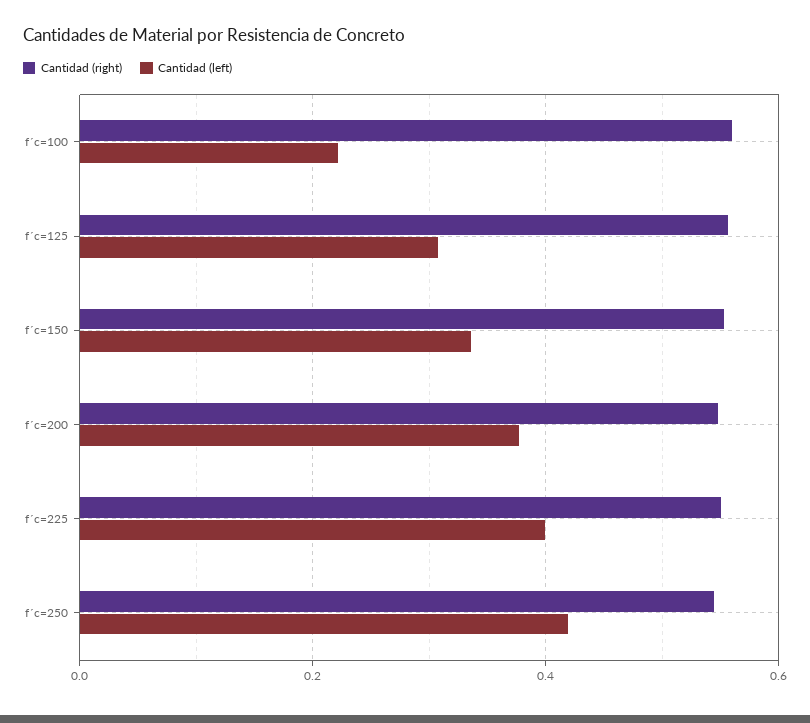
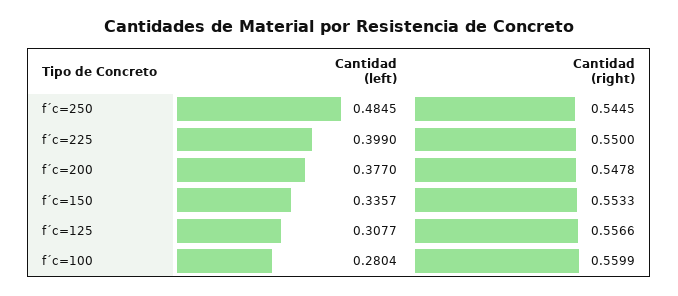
  {
    "Cantidad (right)": {
      "f´c=100": 0.5599,
      "f´c=125": 0.5566,
      "f´c=150": 0.5533,
      "f´c=200": 0.5478,
      "f´c=225": 0.55,
      "f´c=250": 0.5445
    },
    "Cantidad (left)": {
-     "f´c=100": 0.22,
+     "f´c=100": 0.2804,
      "f´c=125": 0.3077,
      "f´c=150": 0.3357,
      "f´c=200": 0.377,
      "f´c=225": 0.399,
-     "f´c=250": 0.42
+     "f´c=250": 0.4845
    }
  }

